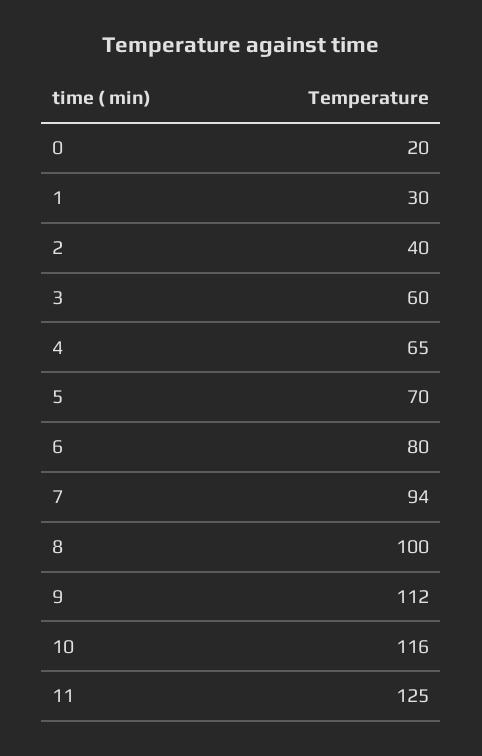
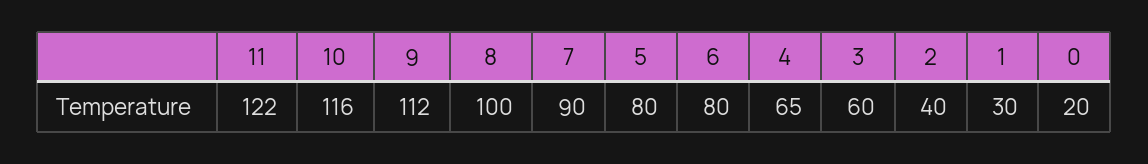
  {
    "0": 20,
    "1": 30,
    "2": 40,
    "3": 60,
    "4": 65,
-   "5": 70,
+   "5": 80,
    "6": 80,
-   "7": 94,
+   "7": 90,
    "8": 100,
    "9": 112,
    "10": 116,
-   "11": 125
+   "11": 122
  }

